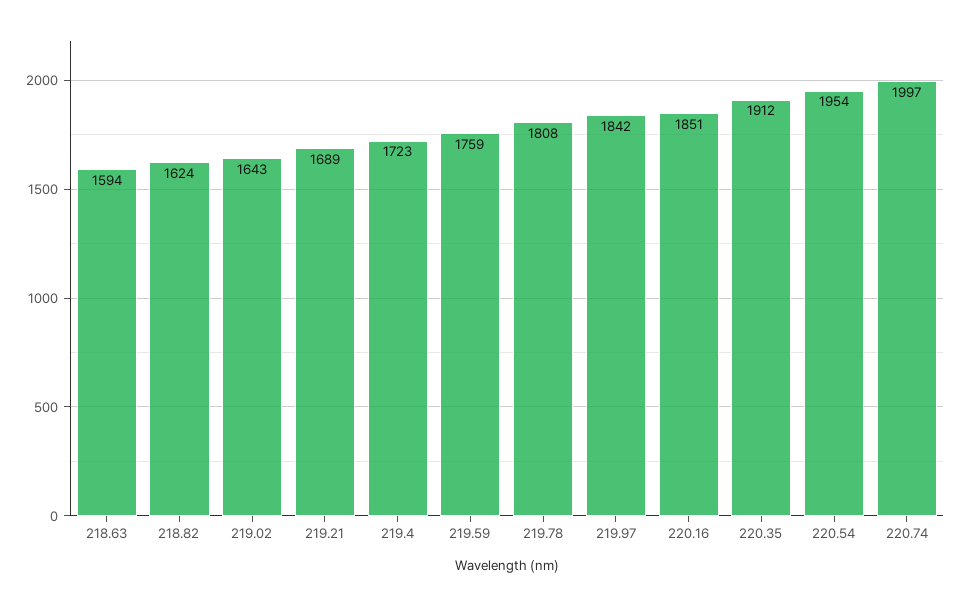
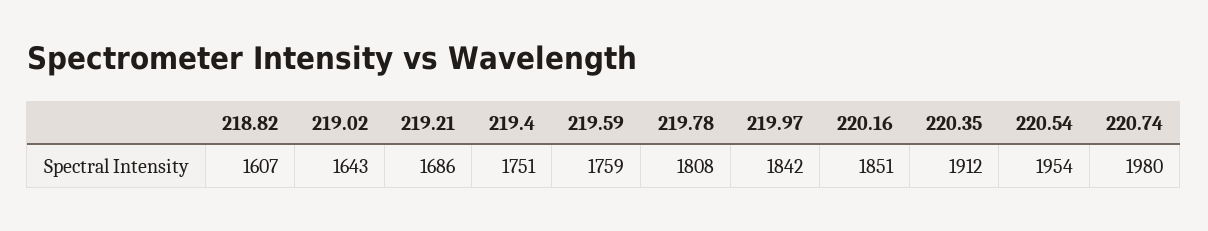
  {
-   "218.63": 1594,
-   "218.82": 1624,
+   "218.82": 1607,
    "219.02": 1643,
-   "219.21": 1689,
+   "219.21": 1686,
-   "219.4": 1723,
+   "219.4": 1751,
    "219.59": 1759,
    "219.78": 1808,
    "219.97": 1842,
    "220.16": 1851,
    "220.35": 1912,
    "220.54": 1954,
-   "220.74": 1997
+   "220.74": 1980
  }

